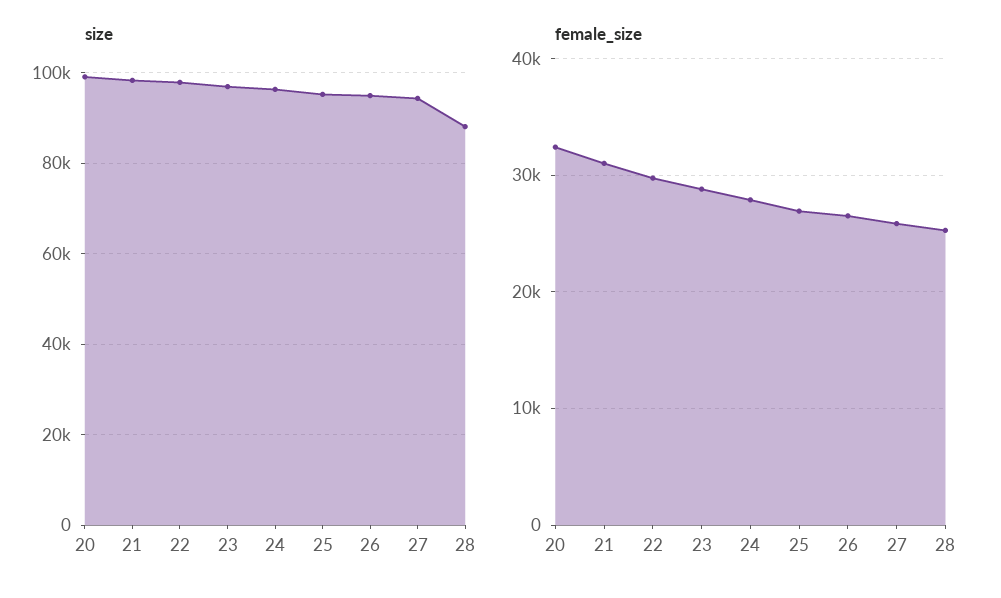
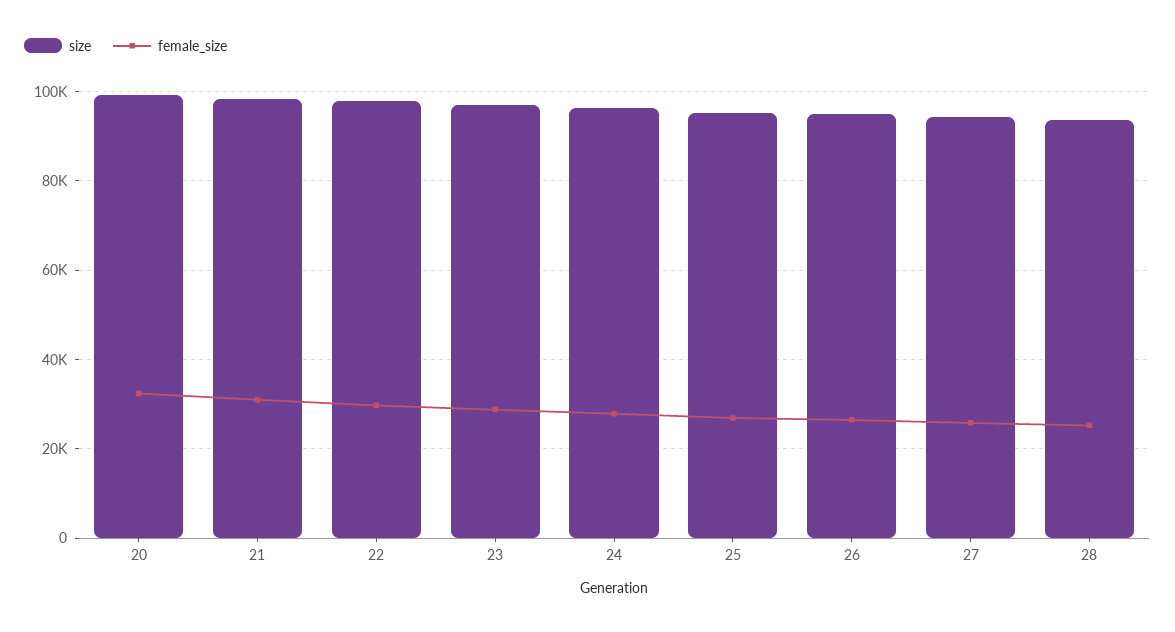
  {
    "size": {
      "20": 100000,
      "21": 98000,
      "22": 98000,
      "23": 96000,
      "24": 96000,
      "25": 96000,
      "26": 94000,
      "27": 94000,
-     "28": 88000
+     "28": 94000
    },
    "female_size": {
      "20": 32000,
      "21": 31000,
      "22": 30000,
      "23": 29000,
      "24": 28000,
      "25": 27000,
      "26": 27000,
      "27": 26000,
      "28": 25000
    }
  }

